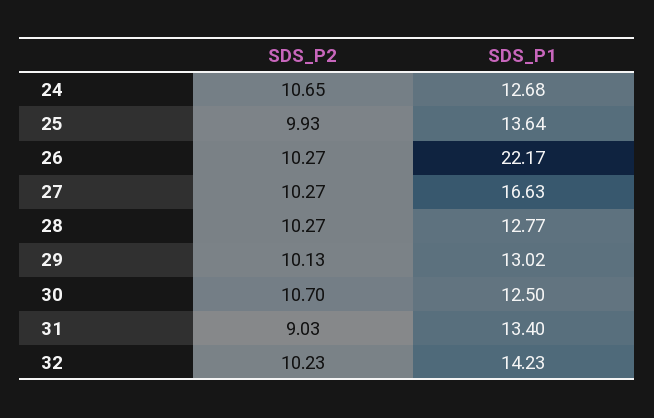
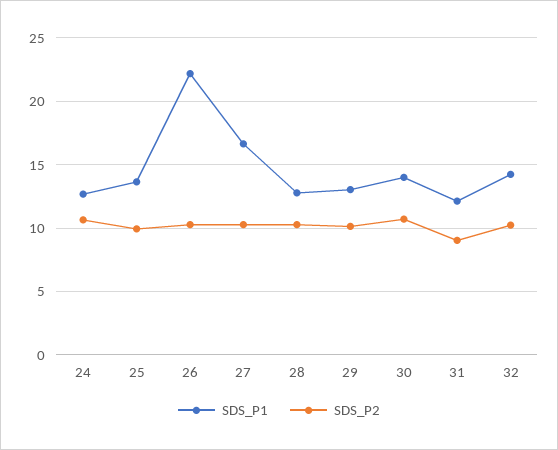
  {
    "SDS_P2": {
      "24": 10.65,
      "25": 9.93,
      "26": 10.27,
      "27": 10.27,
      "28": 10.27,
      "29": 10.13,
      "30": 10.7,
      "31": 9.03,
      "32": 10.23
    },
    "SDS_P1": {
      "24": 12.68,
      "25": 13.64,
      "26": 22.17,
      "27": 16.63,
      "28": 12.77,
      "29": 13.02,
-     "30": 12.5,
+     "30": 14,
-     "31": 13.4,
+     "31": 12,
      "32": 14.23
    }
  }

